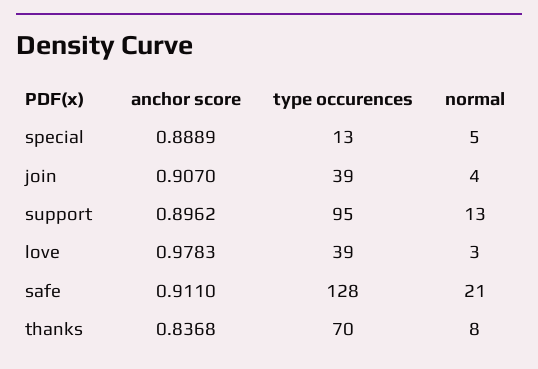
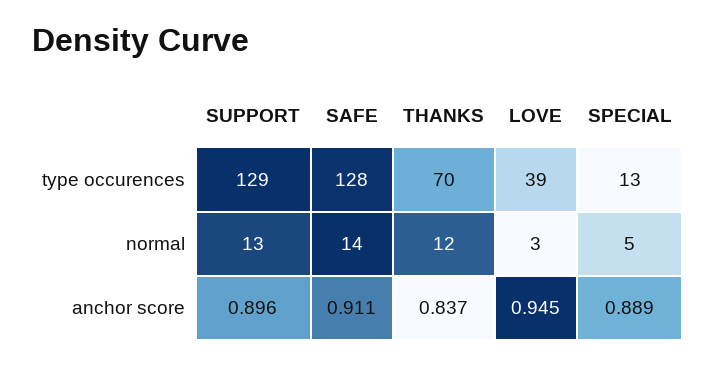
  {
    "anchor score": {
      "special": 0.8889,
-     "join": 0.907,
      "support": 0.8962,
-     "love": 0.9783,
+     "love": 0.945,
      "safe": 0.911,
      "thanks": 0.8368
    },
    "type occurences": {
      "special": 13,
-     "join": 39,
-     "support": 95,
+     "support": 129,
      "love": 39,
      "safe": 128,
      "thanks": 70
    },
    "normal": {
      "special": 5,
-     "join": 4,
      "support": 13,
      "love": 3,
-     "safe": 21,
+     "safe": 14,
-     "thanks": 8
+     "thanks": 12
    }
  }

